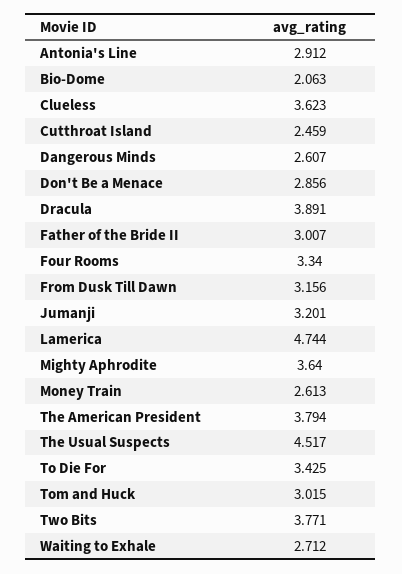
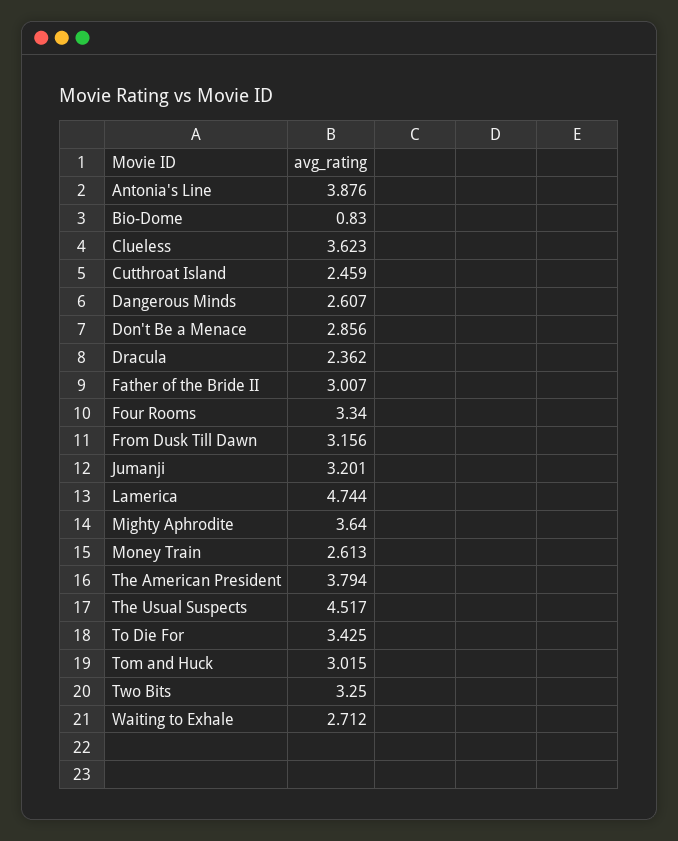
  {
-   "Antonia's Line": 2.912,
+   "Antonia's Line": 3.876,
-   "Bio-Dome": 2.063,
+   "Bio-Dome": 0.83,
    "Clueless": 3.623,
    "Cutthroat Island": 2.459,
    "Dangerous Minds": 2.607,
    "Don't Be a Menace": 2.856,
-   "Dracula": 3.891,
+   "Dracula": 2.362,
    "Father of the Bride II": 3.007,
    "Four Rooms": 3.34,
    "From Dusk Till Dawn": 3.156,
    "Jumanji": 3.201,
    "Lamerica": 4.744,
    "Mighty Aphrodite": 3.64,
    "Money Train": 2.613,
    "The American President": 3.794,
    "The Usual Suspects": 4.517,
    "To Die For": 3.425,
    "Tom and Huck": 3.015,
-   "Two Bits": 3.771,
+   "Two Bits": 3.25,
    "Waiting to Exhale": 2.712
  }

